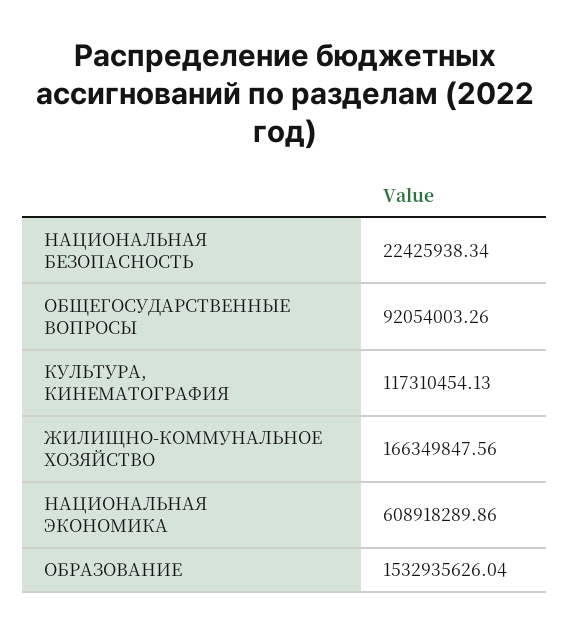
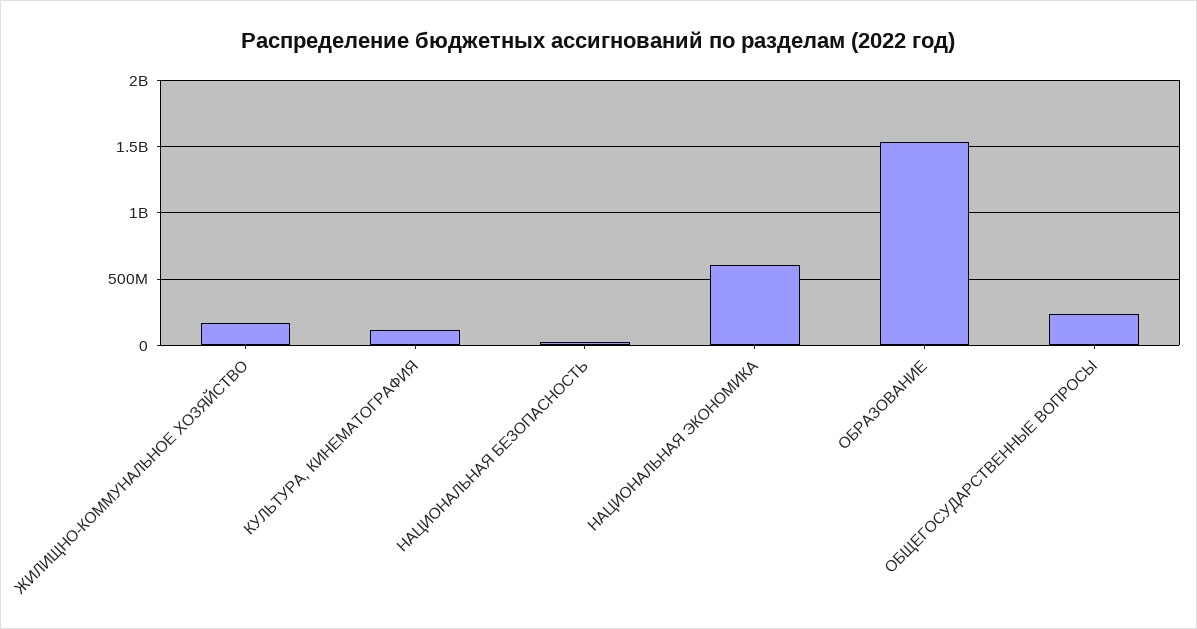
  {
    "НАЦИОНАЛЬНАЯ БЕЗОПАСНОСТЬ": 22425938.34,
-   "ОБЩЕГОСУДАРСТВЕННЫЕ ВОПРОСЫ": 92054003.26,
+   "ОБЩЕГОСУДАРСТВЕННЫЕ ВОПРОСЫ": 250000000,
    "КУЛЬТУРА, КИНЕМАТОГРАФИЯ": 117310454.13,
    "ЖИЛИЩНО-КОММУНАЛЬНОЕ ХОЗЯЙСТВО": 166349847.56,
    "НАЦИОНАЛЬНАЯ ЭКОНОМИКА": 608918289.86,
    "ОБРАЗОВАНИЕ": 1532935626.04
  }

